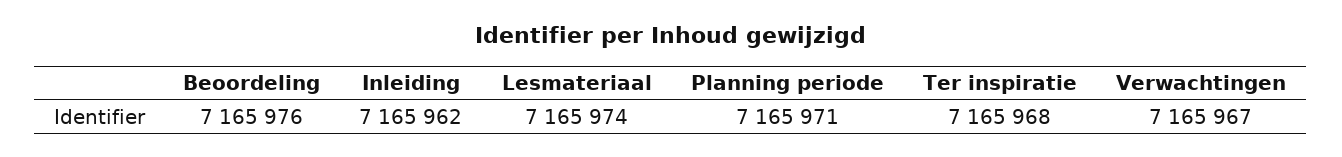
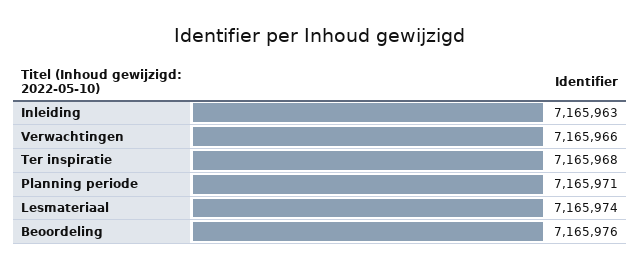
  {
    "Beoordeling": 7165976,
-   "Inleiding": 7165962,
+   "Inleiding": 7165963,
    "Lesmateriaal": 7165974,
    "Planning periode": 7165971,
    "Ter inspiratie": 7165968,
-   "Verwachtingen": 7165967
+   "Verwachtingen": 7165966
  }

